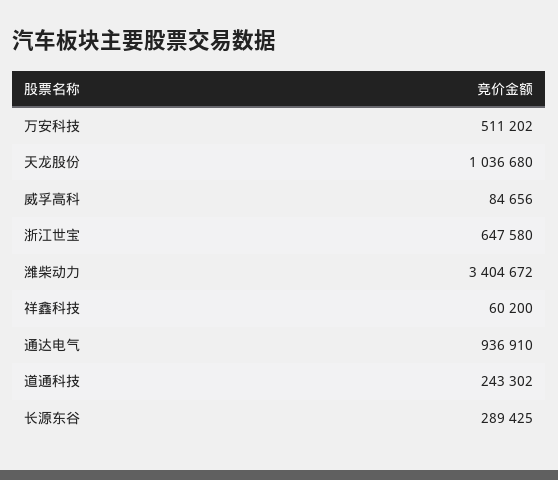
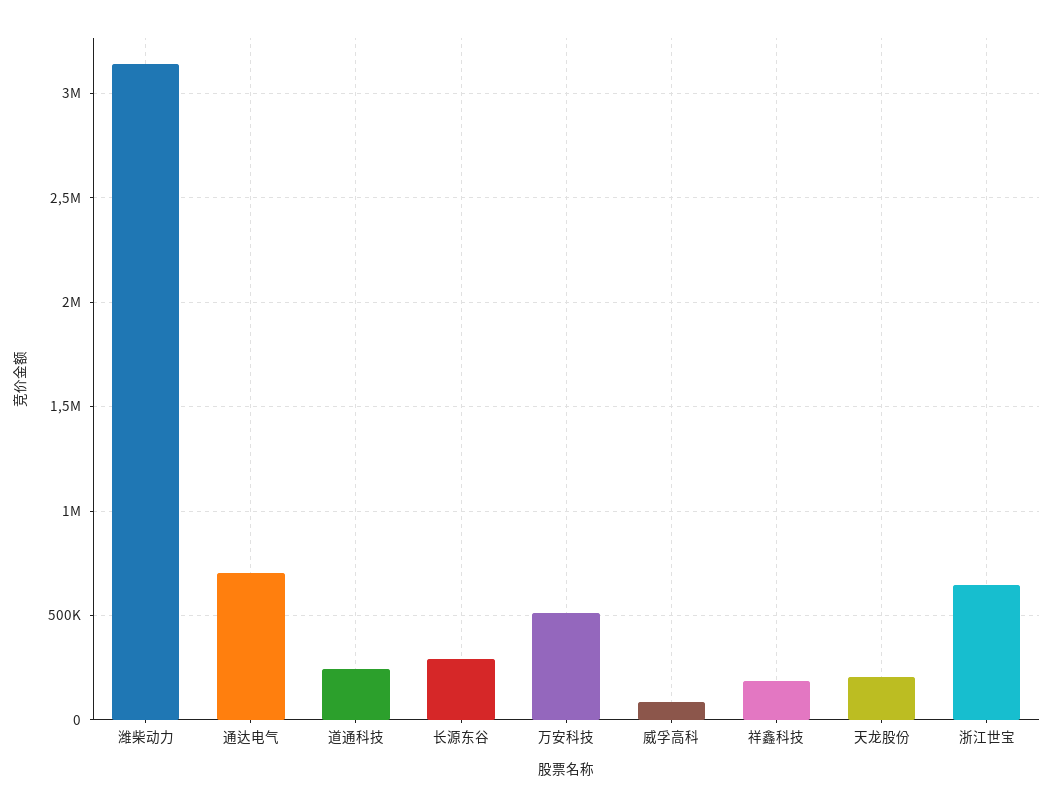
  {
    "万安科技": 511202,
-   "天龙股份": 1036680,
+   "天龙股份": 200000,
    "威孚高科": 84656,
    "浙江世宝": 647580,
-   "潍柴动力": 3404672,
+   "潍柴动力": 3150000,
-   "祥鑫科技": 60200,
+   "祥鑫科技": 200000,
-   "通达电气": 936910,
+   "通达电气": 700000,
    "道通科技": 243302,
    "长源东谷": 289425
  }

